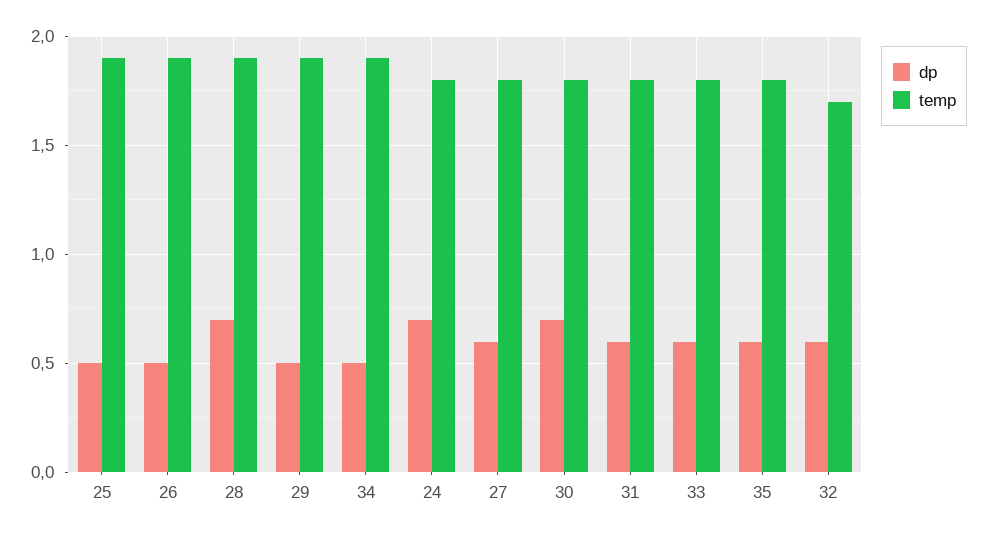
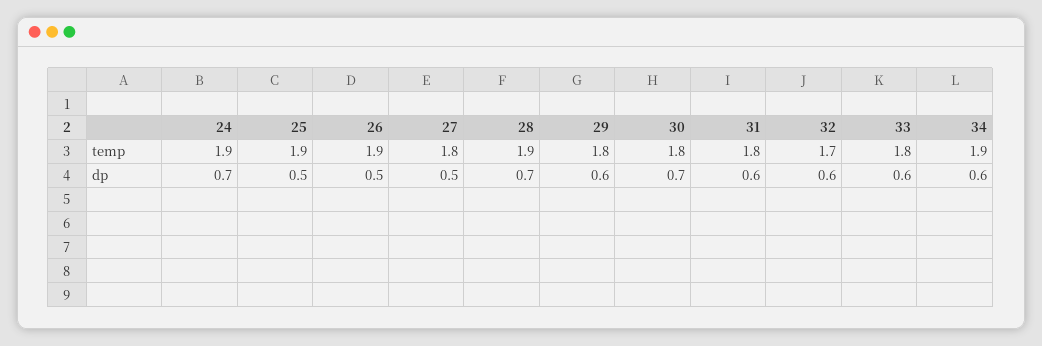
  {
    "dp": {
      "25": 0.5,
      "26": 0.5,
      "28": 0.7,
-     "29": 0.5,
+     "29": 0.6,
-     "34": 0.5,
+     "34": 0.6,
      "24": 0.7,
-     "27": 0.6,
+     "27": 0.5,
      "30": 0.7,
      "31": 0.6,
      "33": 0.6,
-     "35": 0.6,
      "32": 0.6
    },
    "temp": {
      "25": 1.9,
      "26": 1.9,
      "28": 1.9,
-     "29": 1.9,
+     "29": 1.8,
      "34": 1.9,
-     "24": 1.8,
+     "24": 1.9,
      "27": 1.8,
      "30": 1.8,
      "31": 1.8,
      "33": 1.8,
-     "35": 1.8,
      "32": 1.7
    }
  }

